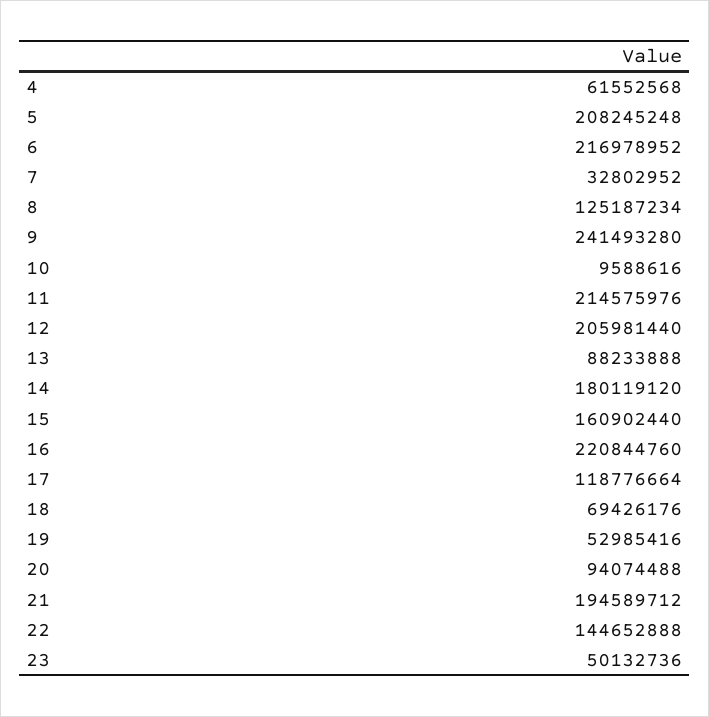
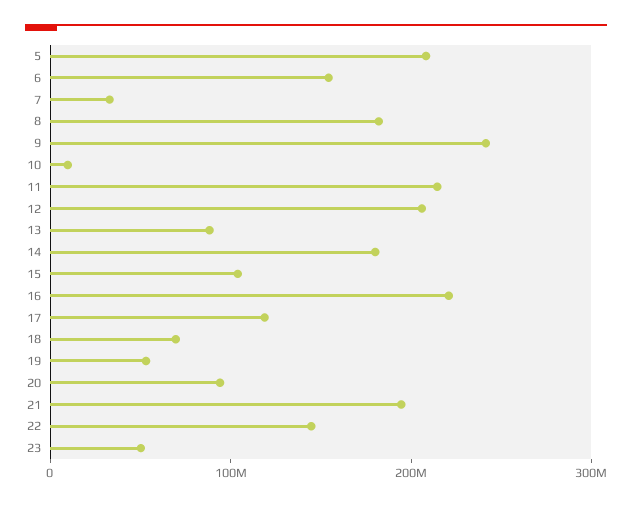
  {
-   "4": 61552568,
    "5": 208245248,
-   "6": 216978952,
+   "6": 160000000,
    "7": 32802952,
-   "8": 125187234,
+   "8": 180000000,
    "9": 241493280,
    "10": 9588616,
    "11": 214575976,
    "12": 205981440,
    "13": 88233888,
    "14": 180119120,
-   "15": 160902440,
+   "15": 100000000,
    "16": 220844760,
    "17": 118776664,
    "18": 69426176,
    "19": 52985416,
    "20": 94074488,
    "21": 194589712,
    "22": 144652888,
    "23": 50132736
  }

